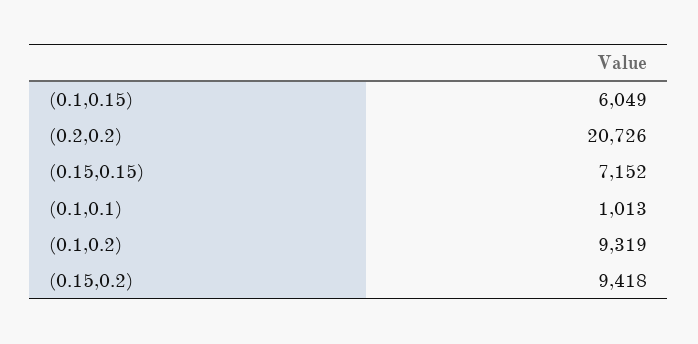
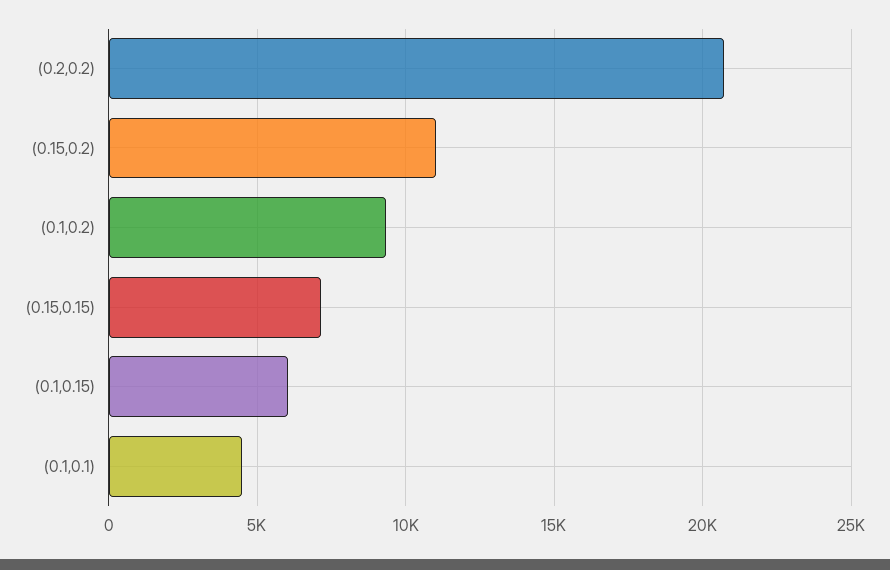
  {
    "(0.1,0.15)": 6049,
    "(0.2,0.2)": 20726,
    "(0.15,0.15)": 7152,
-   "(0.1,0.1)": 1013,
+   "(0.1,0.1)": 4500,
    "(0.1,0.2)": 9319,
-   "(0.15,0.2)": 9418
+   "(0.15,0.2)": 11000
  }

